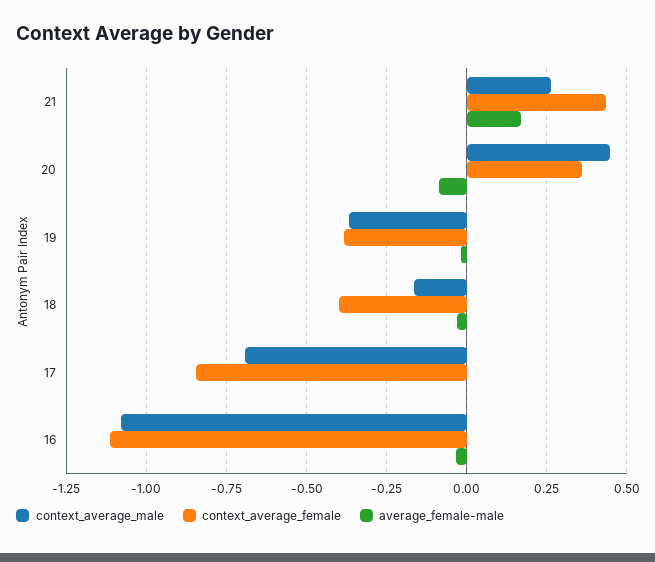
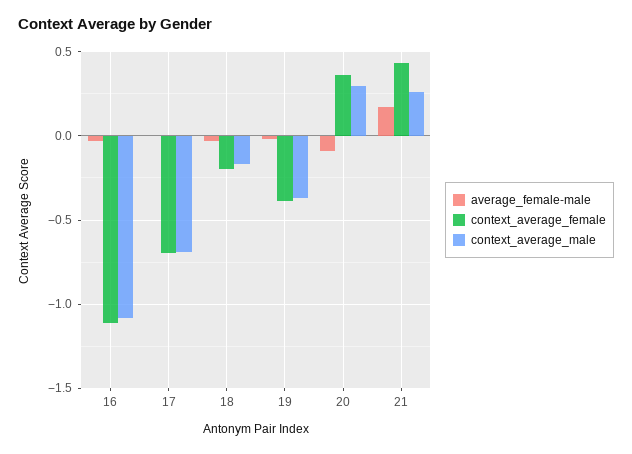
  {
    "context_average_male": {
      "21": 0.275,
-     "20": 0.45,
+     "20": 0.3,
      "19": -0.375,
      "18": -0.175,
      "17": -0.7,
      "16": -1.075
    },
    "context_average_female": {
      "21": 0.425,
      "20": 0.35,
      "19": -0.375,
-     "18": -0.4,
+     "18": -0.2,
-     "17": -0.85,
+     "17": -0.7,
      "16": -1.125
    },
    "average_female-male": {
      "21": 0.175,
      "20": -0.075,
      "19": -0.025,
      "18": -0.025,
      "17": 0,
      "16": -0.025
    }
  }

